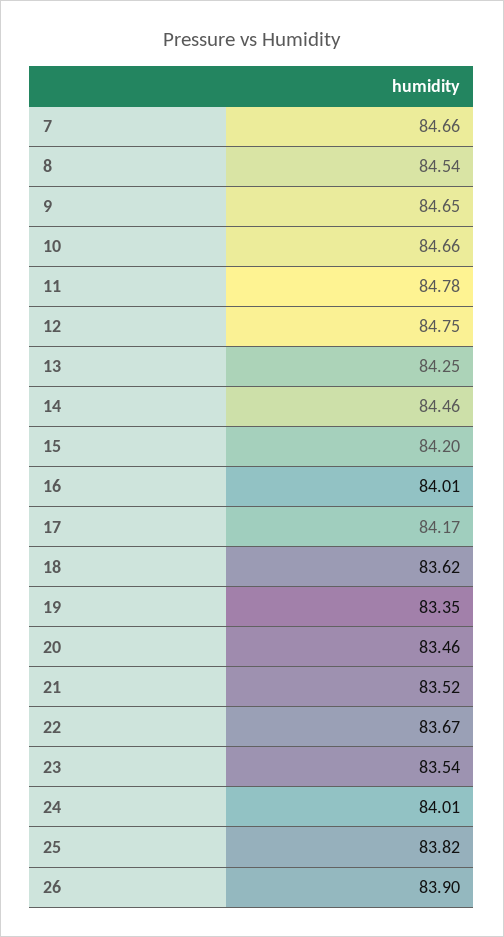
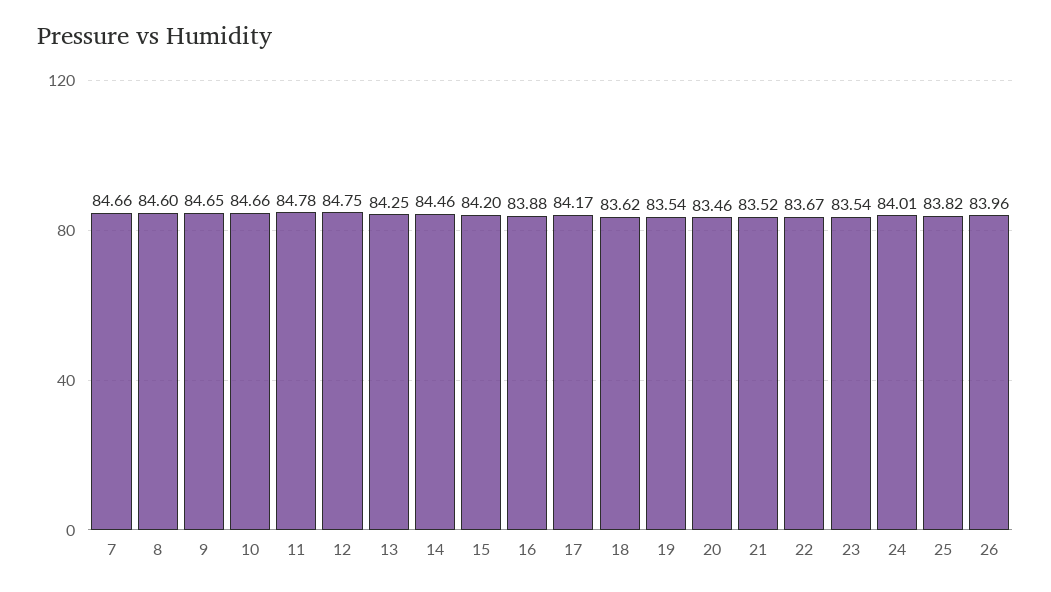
  {
    "7": 84.66,
-   "8": 84.54,
+   "8": 84.6,
    "9": 84.65,
    "10": 84.66,
    "11": 84.78,
    "12": 84.75,
    "13": 84.25,
    "14": 84.46,
    "15": 84.2,
-   "16": 84.01,
+   "16": 83.88,
    "17": 84.17,
    "18": 83.62,
-   "19": 83.35,
+   "19": 83.54,
    "20": 83.46,
    "21": 83.52,
    "22": 83.67,
    "23": 83.54,
    "24": 84.01,
    "25": 83.82,
-   "26": 83.9
+   "26": 83.96
  }

